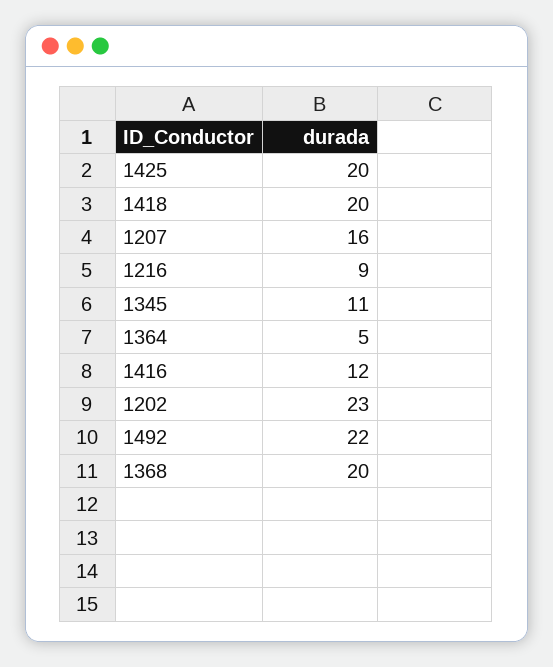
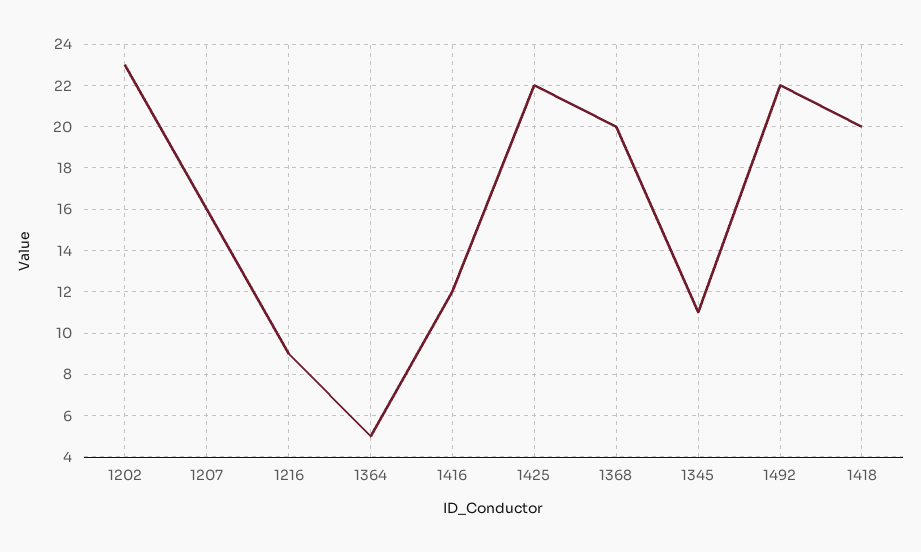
  {
-   "1425": 20,
+   "1425": 22,
    "1418": 20,
    "1207": 16,
    "1216": 9,
    "1345": 11,
    "1364": 5,
    "1416": 12,
    "1202": 23,
    "1492": 22,
    "1368": 20
  }

